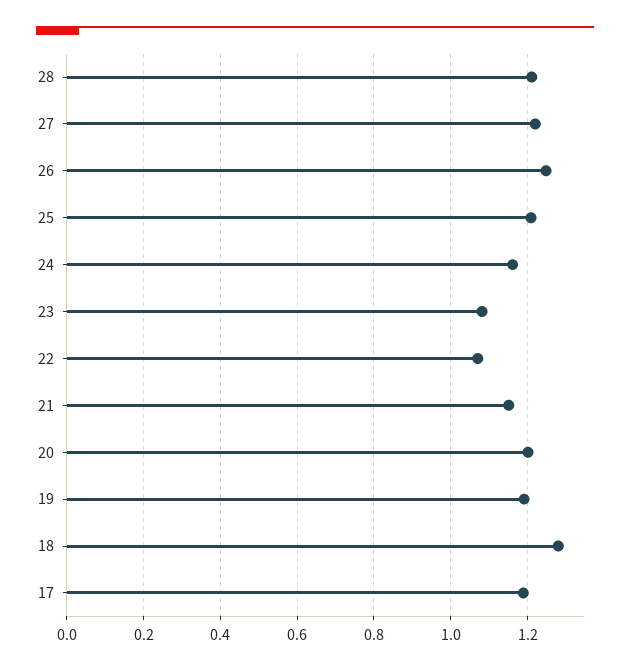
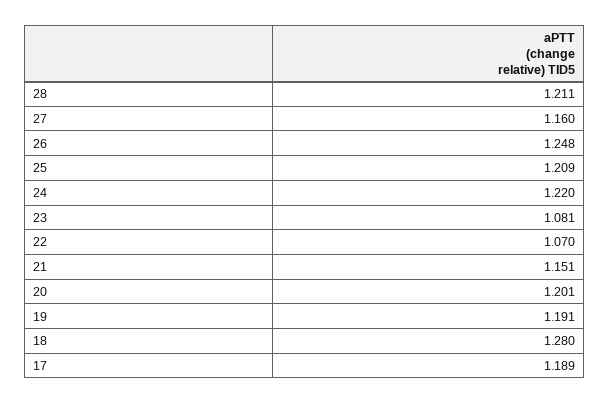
  {
    "28": 1.211,
-   "27": 1.22,
+   "27": 1.16,
    "26": 1.248,
    "25": 1.209,
-   "24": 1.16,
+   "24": 1.22,
    "23": 1.081,
    "22": 1.07,
    "21": 1.151,
    "20": 1.201,
    "19": 1.191,
    "18": 1.28,
    "17": 1.189
  }

